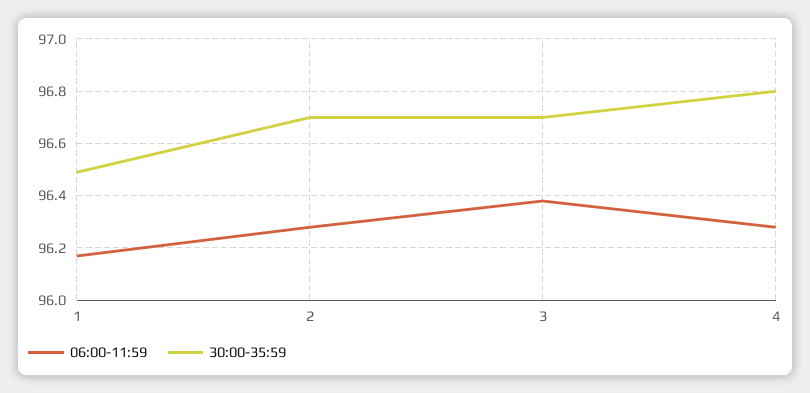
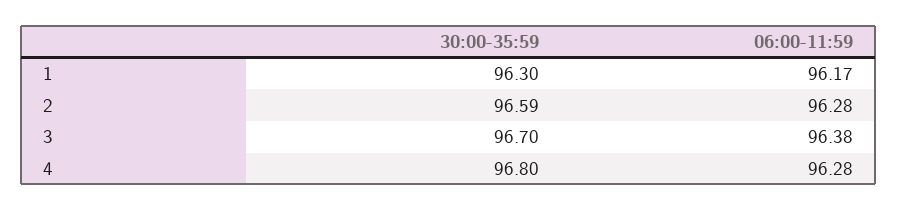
  {
    "06:00-11:59": {
      "1": 96.17,
      "2": 96.28,
      "3": 96.38,
      "4": 96.28
    },
    "30:00-35:59": {
-     "1": 96.5,
+     "1": 96.3,
-     "2": 96.7,
+     "2": 96.59,
      "3": 96.7,
      "4": 96.8
    }
  }

